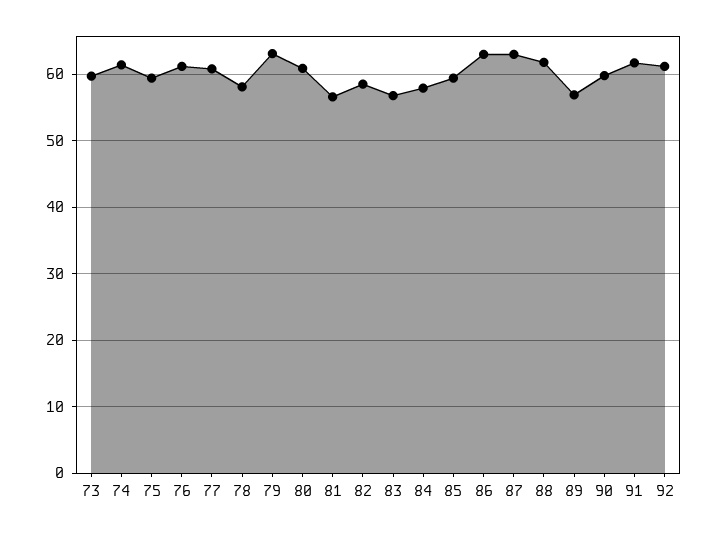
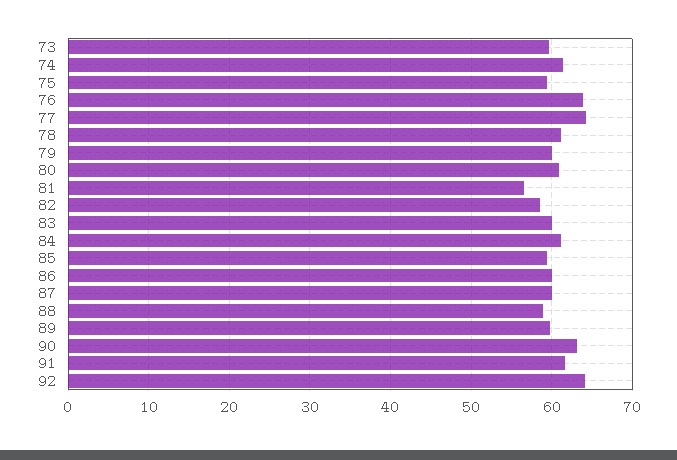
  {
    "73": 60,
    "74": 61,
    "75": 59,
-   "76": 61,
+   "76": 64,
-   "77": 61,
+   "77": 64,
-   "78": 58,
+   "78": 61,
-   "79": 63,
+   "79": 60,
    "80": 61,
    "81": 57,
    "82": 59,
-   "83": 57,
+   "83": 60,
-   "84": 58,
+   "84": 61,
    "85": 59,
-   "86": 63,
+   "86": 60,
-   "87": 63,
+   "87": 60,
-   "88": 62,
+   "88": 59,
-   "89": 57,
+   "89": 60,
-   "90": 60,
+   "90": 63,
    "91": 62,
-   "92": 61
+   "92": 64
  }

